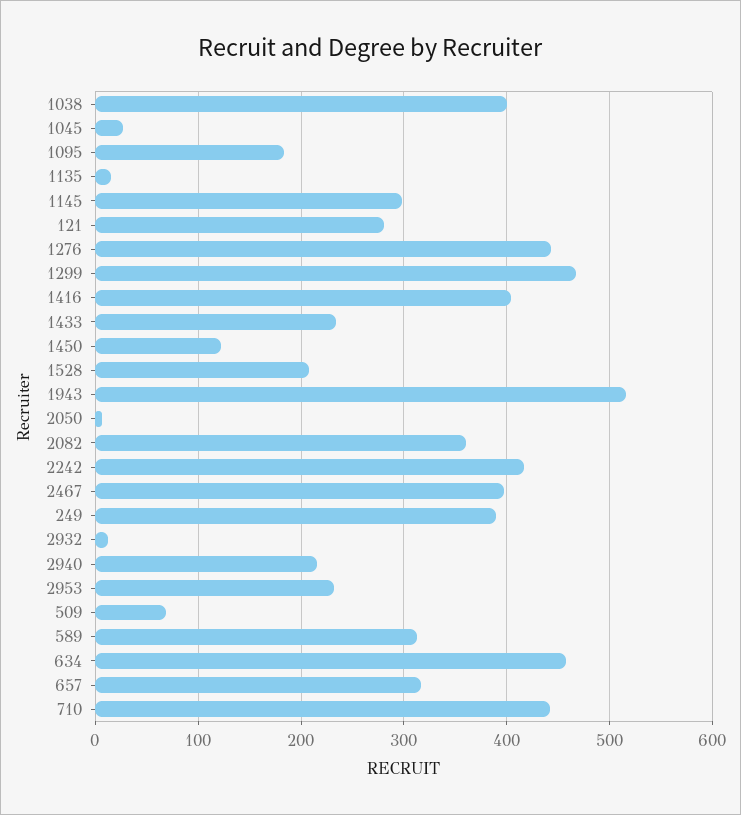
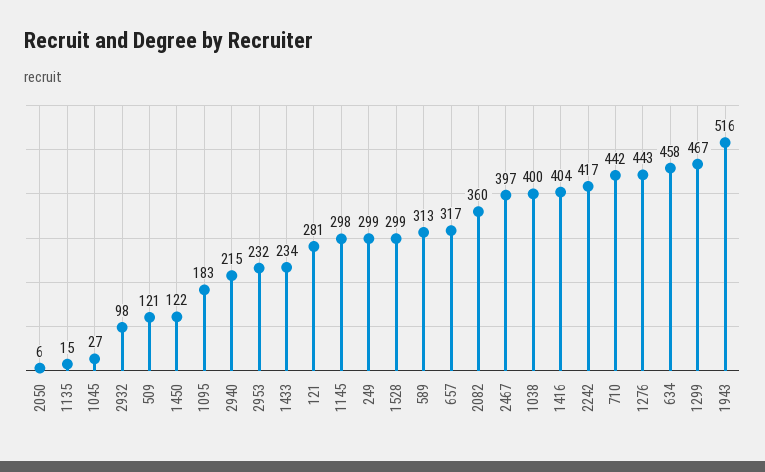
  {
    "1038": 400,
    "1045": 27,
    "1095": 183,
    "1135": 15,
    "1145": 298,
    "121": 281,
    "1276": 443,
    "1299": 467,
    "1416": 404,
    "1433": 234,
    "1450": 122,
-   "1528": 210,
+   "1528": 299,
    "1943": 516,
    "2050": 6,
    "2082": 360,
    "2242": 417,
    "2467": 397,
-   "249": 390,
+   "249": 299,
-   "2932": 10,
+   "2932": 98,
    "2940": 215,
    "2953": 232,
-   "509": 70,
+   "509": 121,
    "589": 313,
    "634": 458,
    "657": 317,
    "710": 442
  }

